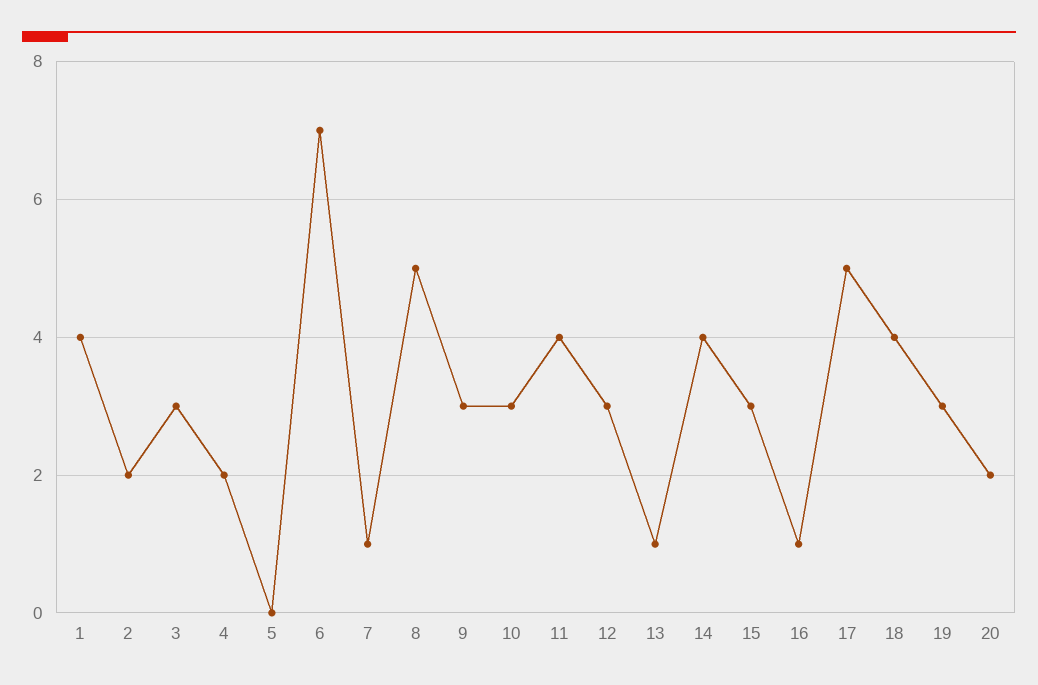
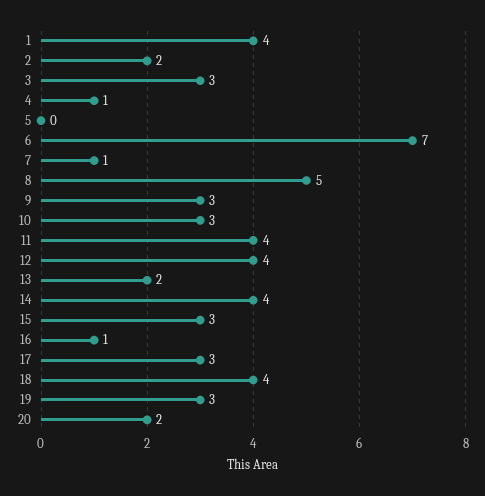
  {
    "1": 4,
    "2": 2,
    "3": 3,
-   "4": 2,
+   "4": 1,
    "5": 0,
    "6": 7,
    "7": 1,
    "8": 5,
    "9": 3,
    "10": 3,
    "11": 4,
-   "12": 3,
+   "12": 4,
-   "13": 1,
+   "13": 2,
    "14": 4,
    "15": 3,
    "16": 1,
-   "17": 5,
+   "17": 3,
    "18": 4,
    "19": 3,
    "20": 2
  }

